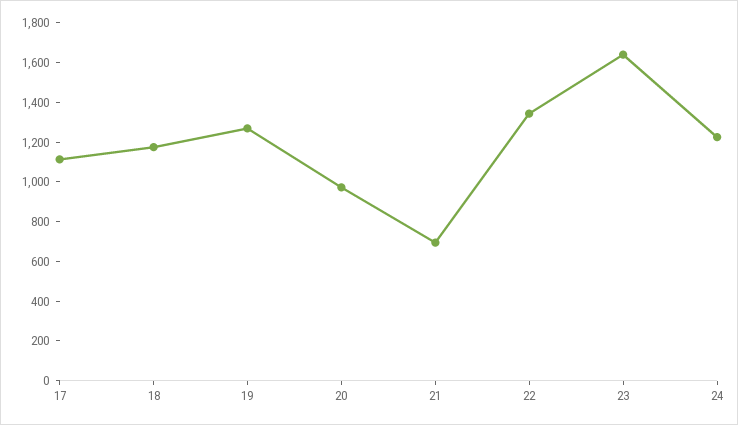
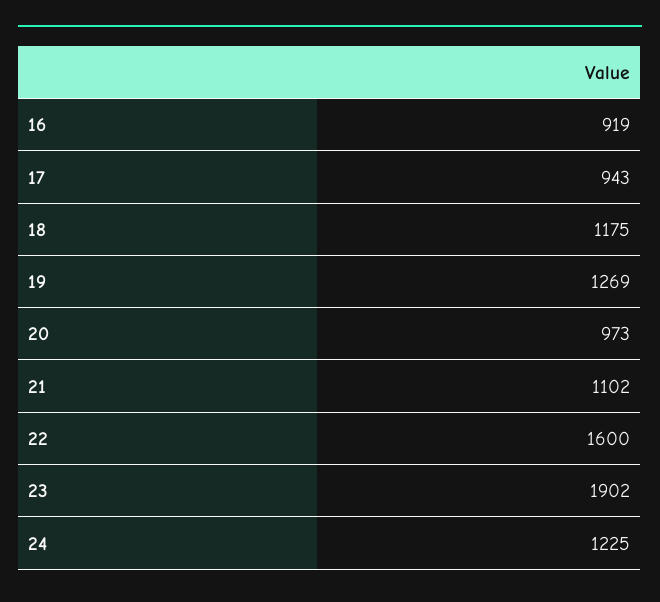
  {
-   "17": 1100,
+   "17": 943,
    "18": 1175,
    "19": 1269,
    "20": 973,
-   "21": 700,
+   "21": 1102,
-   "22": 1350,
+   "22": 1600,
-   "23": 1650,
+   "23": 1902,
-   "24": 1225
+   "24": 1225,
+   "16": 919
  }

